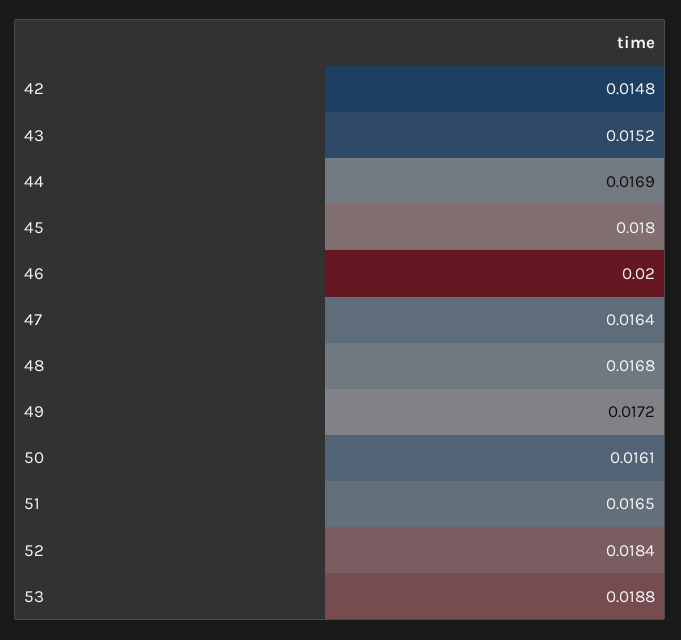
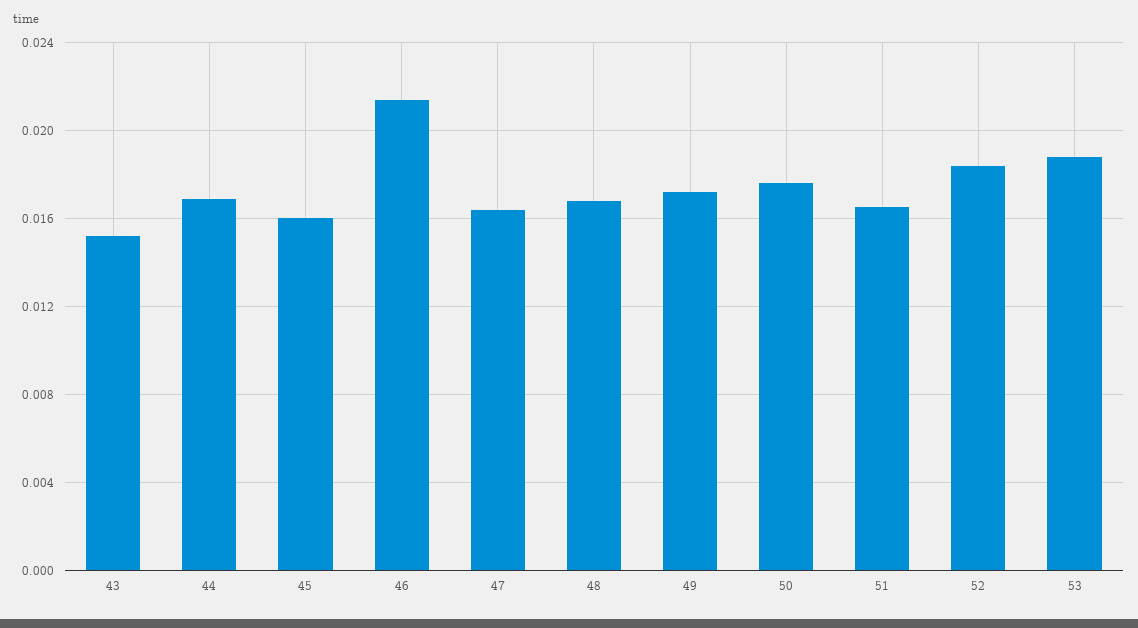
  {
-   "42": 0.0148,
    "43": 0.0152,
    "44": 0.0169,
-   "45": 0.018,
+   "45": 0.016,
-   "46": 0.02,
+   "46": 0.0215,
    "47": 0.0164,
    "48": 0.0168,
    "49": 0.0172,
-   "50": 0.0161,
+   "50": 0.0175,
    "51": 0.0165,
    "52": 0.0184,
    "53": 0.0188
  }

